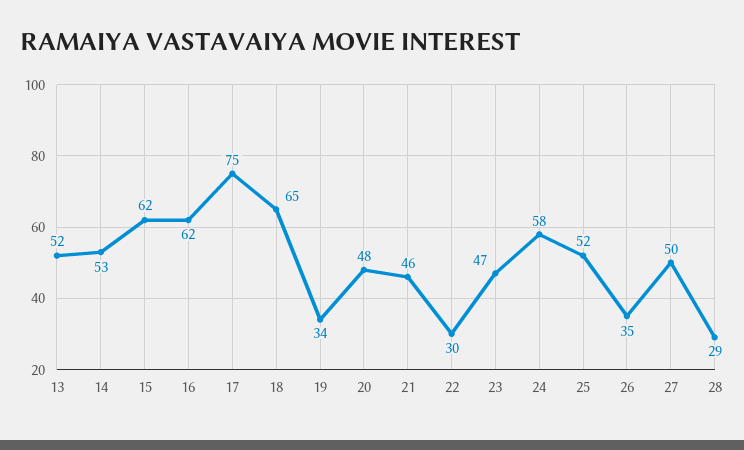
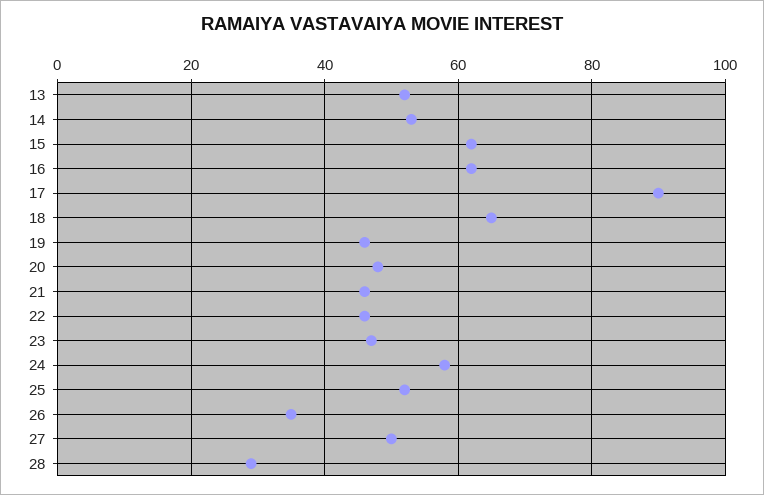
  {
    "13": 52,
    "14": 53,
    "15": 62,
    "16": 62,
-   "17": 75,
+   "17": 90,
    "18": 65,
-   "19": 34,
+   "19": 45,
    "20": 48,
    "21": 46,
-   "22": 30,
+   "22": 45,
    "23": 47,
    "24": 58,
    "25": 52,
    "26": 35,
    "27": 50,
    "28": 29
  }

